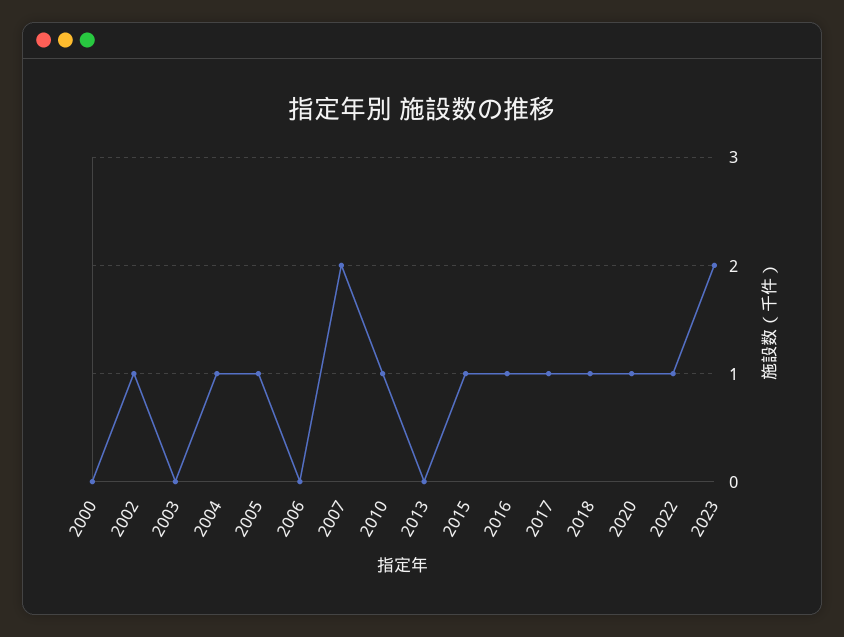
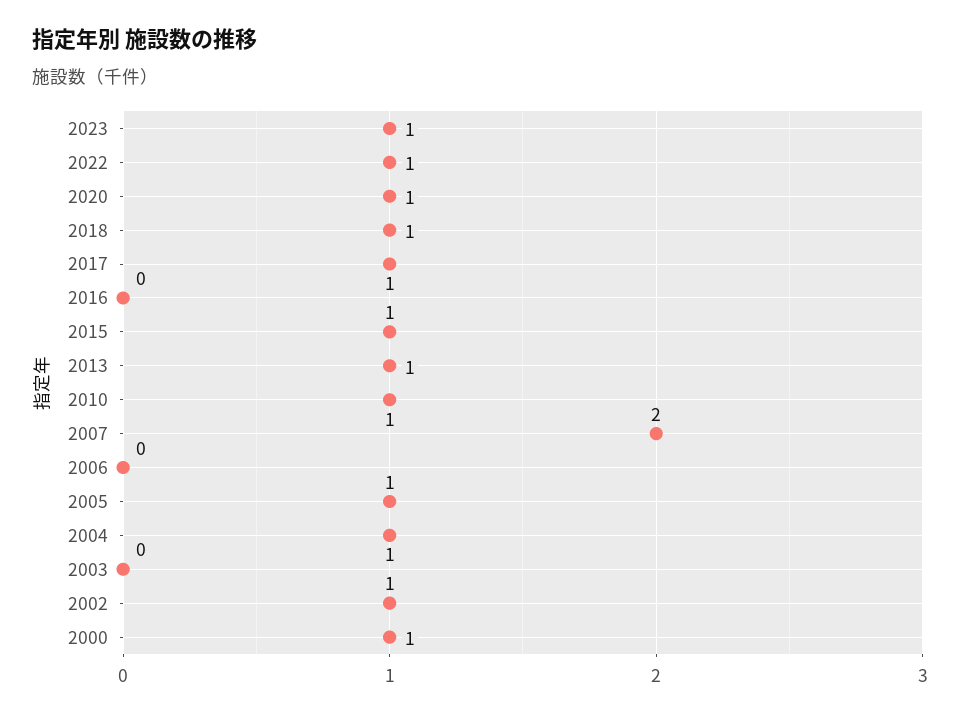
  {
-   "2000": 0,
+   "2000": 1,
    "2002": 1,
    "2003": 0,
    "2004": 1,
    "2005": 1,
    "2006": 0,
    "2007": 2,
    "2010": 1,
-   "2013": 0,
+   "2013": 1,
    "2015": 1,
-   "2016": 1,
+   "2016": 0,
    "2017": 1,
    "2018": 1,
    "2020": 1,
    "2022": 1,
-   "2023": 2
+   "2023": 1
  }

